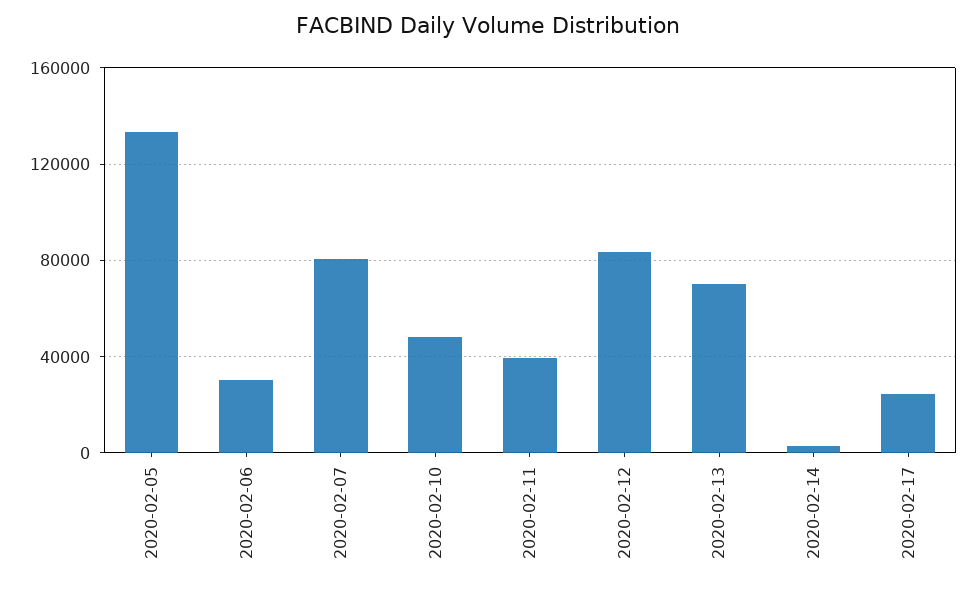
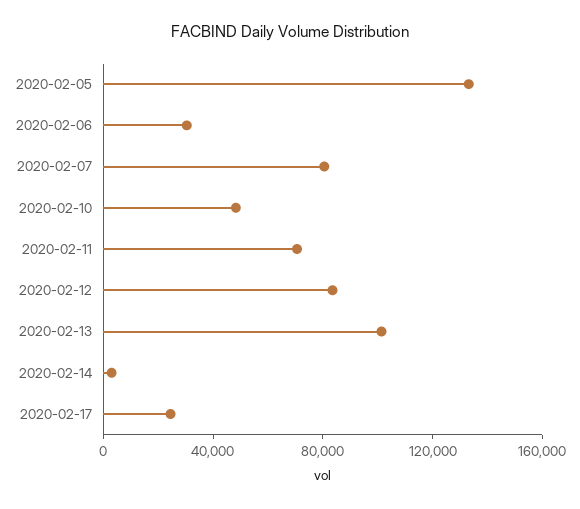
  {
    "2020-02-05": 135000,
    "2020-02-06": 30000,
    "2020-02-07": 80000,
    "2020-02-10": 50000,
-   "2020-02-11": 40000,
+   "2020-02-11": 70000,
    "2020-02-12": 85000,
-   "2020-02-13": 70000,
+   "2020-02-13": 100000,
    "2020-02-14": 5000,
    "2020-02-17": 25000
  }

